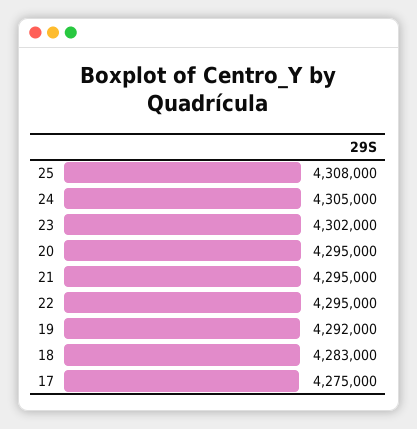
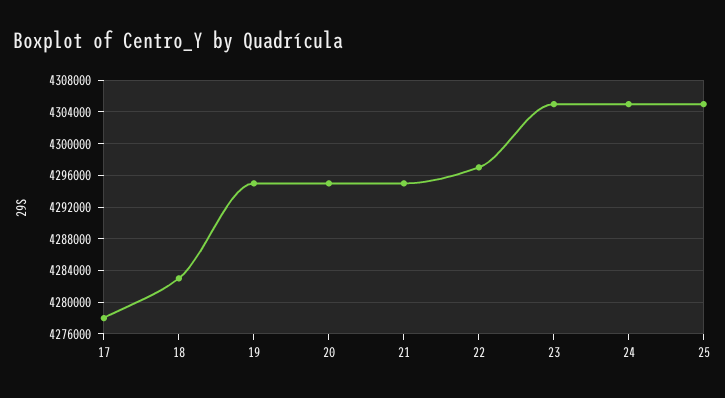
  {
-   "25": 4308000,
+   "25": 4305000,
    "24": 4305000,
-   "23": 4302000,
+   "23": 4305000,
    "20": 4295000,
    "21": 4295000,
-   "22": 4295000,
+   "22": 4297000,
-   "19": 4292000,
+   "19": 4295000,
    "18": 4283000,
-   "17": 4275000
+   "17": 4278000
  }

